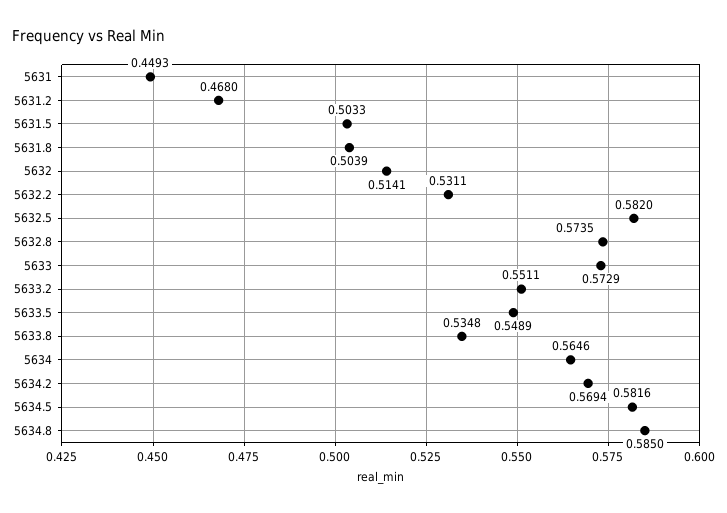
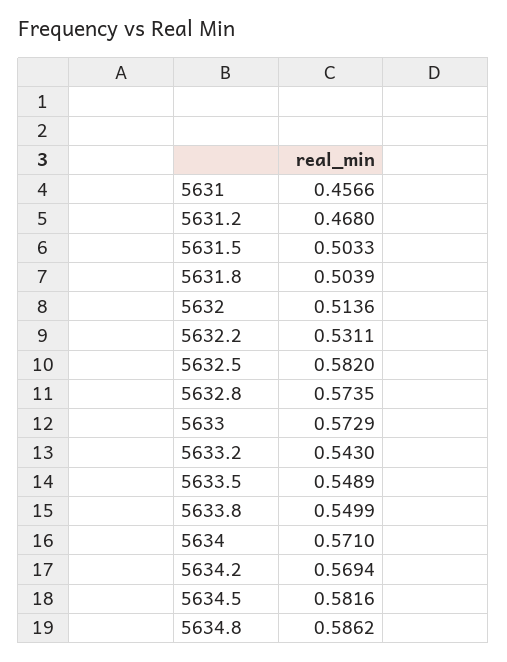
  {
-   "5631": 0.4493,
+   "5631": 0.4566,
    "5631.2": 0.468,
    "5631.5": 0.5033,
    "5631.8": 0.5039,
-   "5632": 0.5141,
+   "5632": 0.5136,
    "5632.2": 0.5311,
    "5632.5": 0.582,
    "5632.8": 0.5735,
    "5633": 0.5729,
-   "5633.2": 0.5511,
+   "5633.2": 0.543,
    "5633.5": 0.5489,
-   "5633.8": 0.5348,
+   "5633.8": 0.5499,
-   "5634": 0.5646,
+   "5634": 0.571,
    "5634.2": 0.5694,
    "5634.5": 0.5816,
-   "5634.8": 0.585
+   "5634.8": 0.5862
  }

